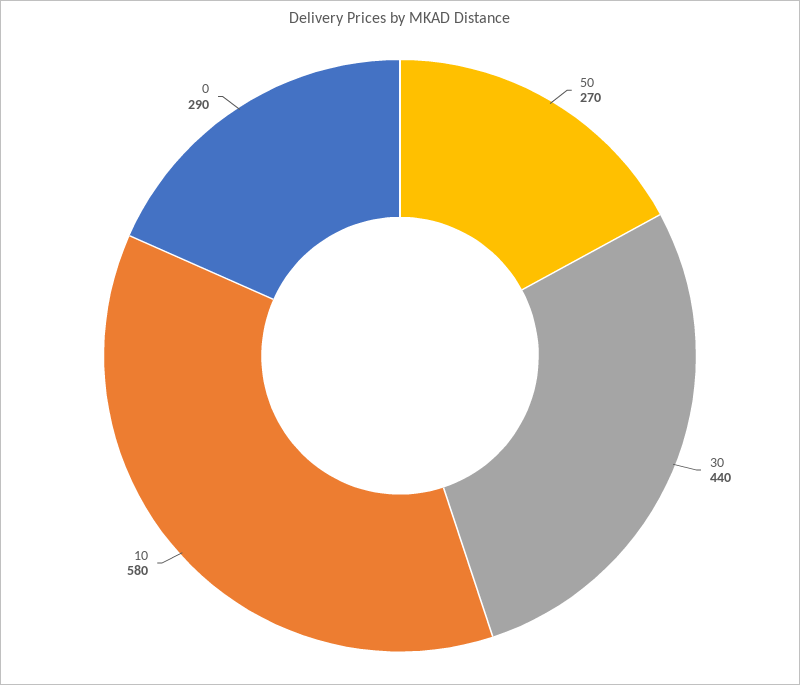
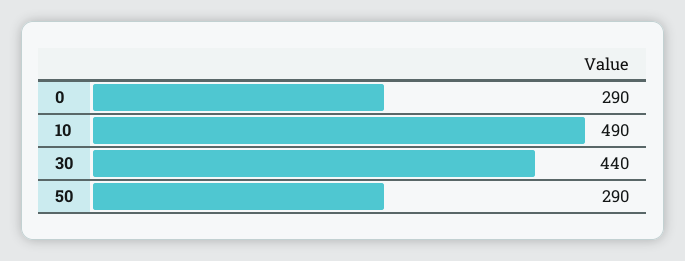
  {
-   "50": 270,
+   "50": 290,
    "30": 440,
-   "10": 580,
+   "10": 490,
    "0": 290
  }

